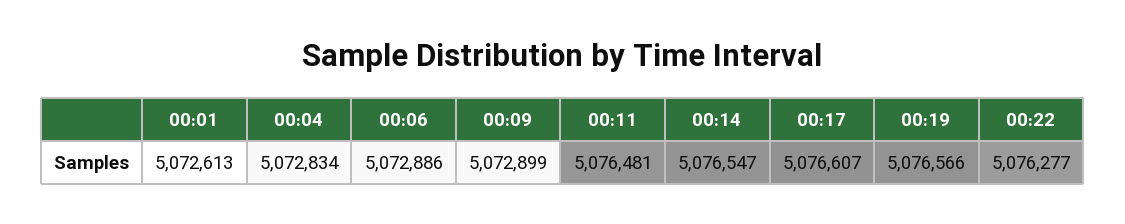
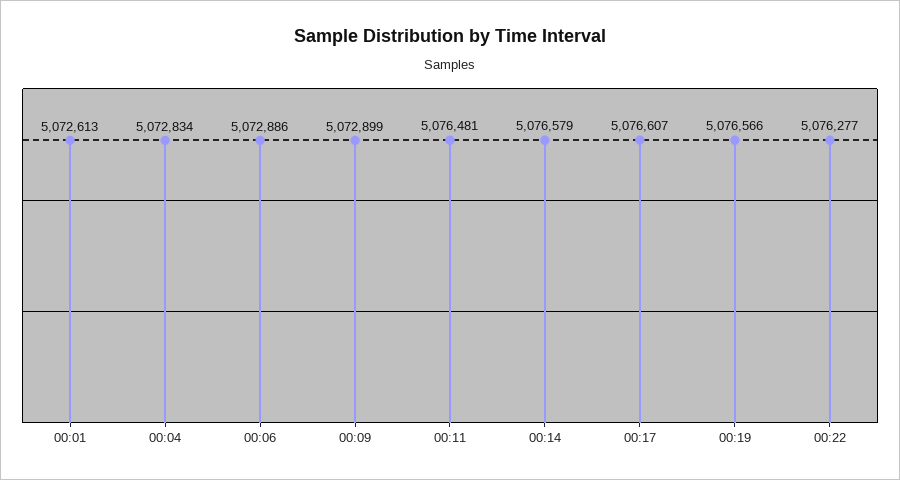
  {
    "00:01": 5072613,
    "00:04": 5072834,
    "00:06": 5072886,
    "00:09": 5072899,
    "00:11": 5076481,
-   "00:14": 5076547,
+   "00:14": 5076579,
    "00:17": 5076607,
    "00:19": 5076566,
    "00:22": 5076277
  }

